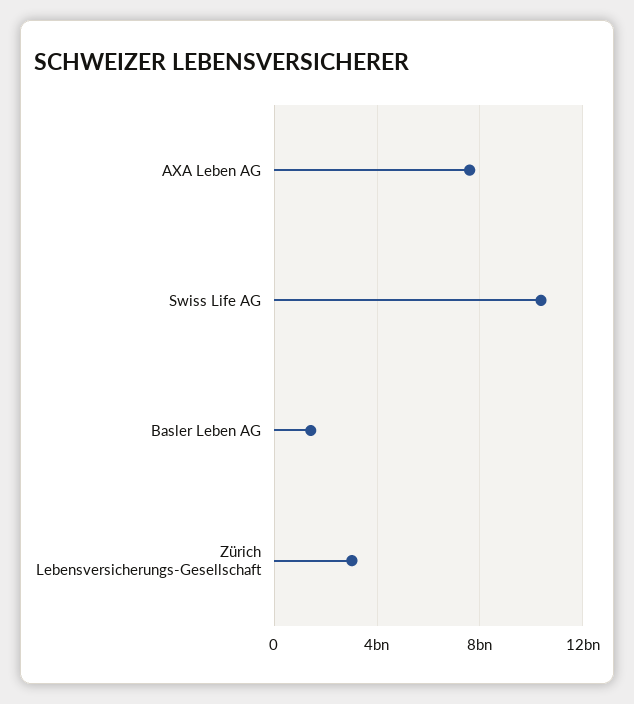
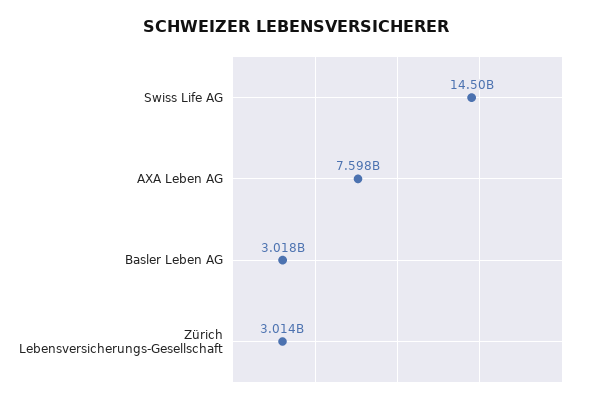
  {
    "AXA Leben AG": 7598000000,
-   "Swiss Life AG": 10500000000,
+   "Swiss Life AG": 14500000000,
-   "Basler Leben AG": 1500000000,
+   "Basler Leben AG": 3018000000,
    "Zürich Lebensversicherungs-Gesellschaft": 3014000000
  }

